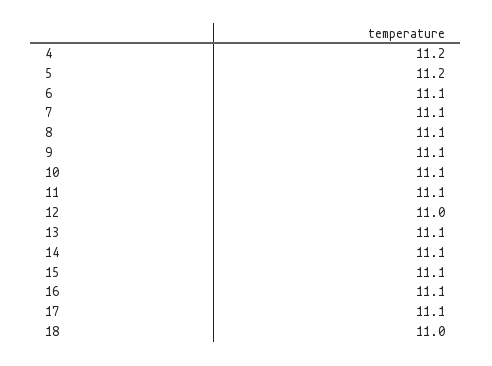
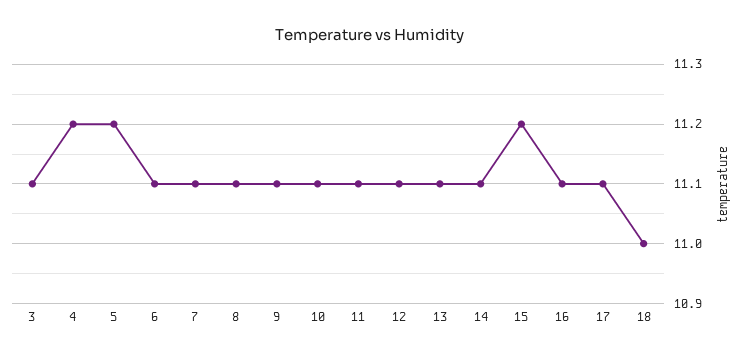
  {
    "4": 11.2,
    "5": 11.2,
    "6": 11.1,
    "7": 11.1,
    "8": 11.1,
    "9": 11.1,
    "10": 11.1,
    "11": 11.1,
-   "12": 11,
+   "12": 11.1,
    "13": 11.1,
    "14": 11.1,
-   "15": 11.1,
+   "15": 11.2,
    "16": 11.1,
    "17": 11.1,
-   "18": 11
+   "18": 11,
+   "3": 11.1
  }

